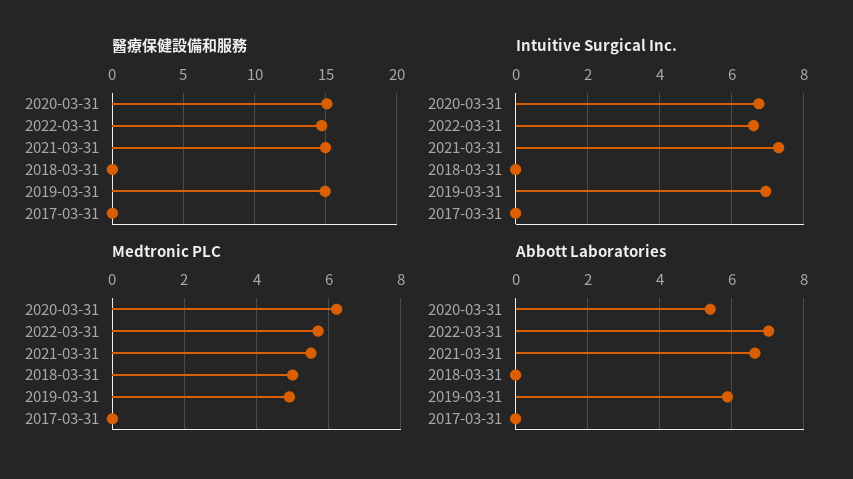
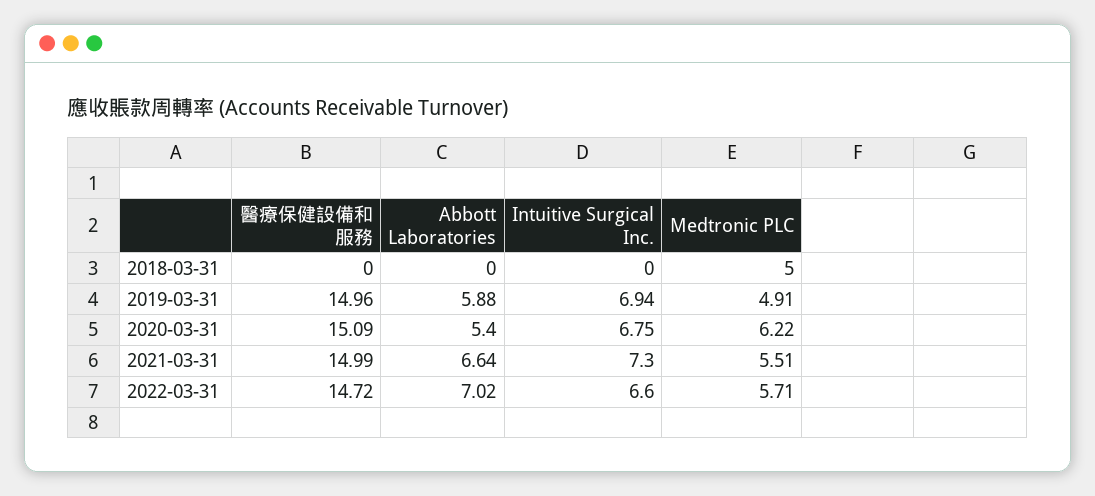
  {
    "醫療保健設備和服務": {
      "2020-03-31": 15.09,
      "2022-03-31": 14.72,
      "2021-03-31": 14.99,
      "2018-03-31": 0,
-     "2019-03-31": 14.96,
+     "2019-03-31": 14.96
-     "2017-03-31": 0
    },
    "Intuitive Surgical Inc.": {
      "2020-03-31": 6.75,
      "2022-03-31": 6.6,
      "2021-03-31": 7.3,
      "2018-03-31": 0,
-     "2019-03-31": 6.94,
+     "2019-03-31": 6.94
-     "2017-03-31": 0
    },
    "Medtronic PLC": {
      "2020-03-31": 6.22,
      "2022-03-31": 5.71,
      "2021-03-31": 5.51,
      "2018-03-31": 5,
-     "2019-03-31": 4.91,
+     "2019-03-31": 4.91
-     "2017-03-31": 0
    },
    "Abbott Laboratories": {
      "2020-03-31": 5.4,
      "2022-03-31": 7.02,
      "2021-03-31": 6.64,
      "2018-03-31": 0,
-     "2019-03-31": 5.88,
+     "2019-03-31": 5.88
-     "2017-03-31": 0
    }
  }

